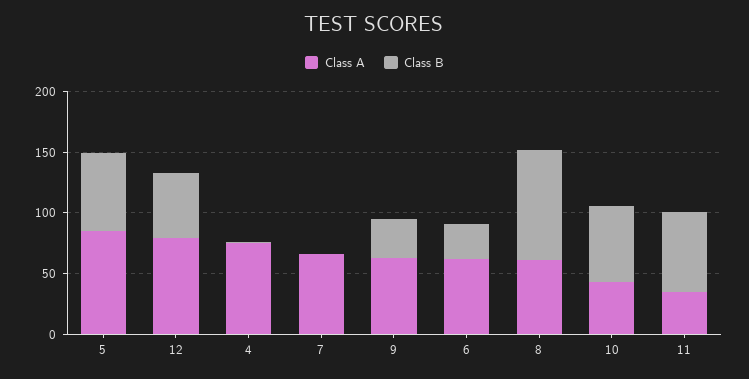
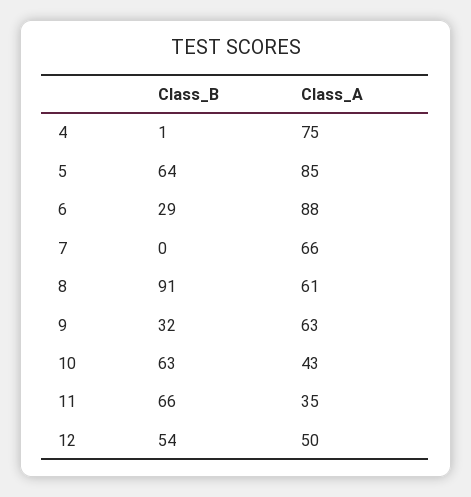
  {
    "Class A": {
      "5": 85,
-     "12": 80,
+     "12": 50,
      "4": 75,
      "7": 66,
      "9": 63,
-     "6": 60,
+     "6": 88,
      "8": 61,
      "10": 43,
      "11": 35
    },
    "Class B": {
      "5": 64,
      "12": 54,
      "4": 1,
      "7": 0,
      "9": 32,
      "6": 29,
      "8": 91,
      "10": 63,
      "11": 66
    }
  }

